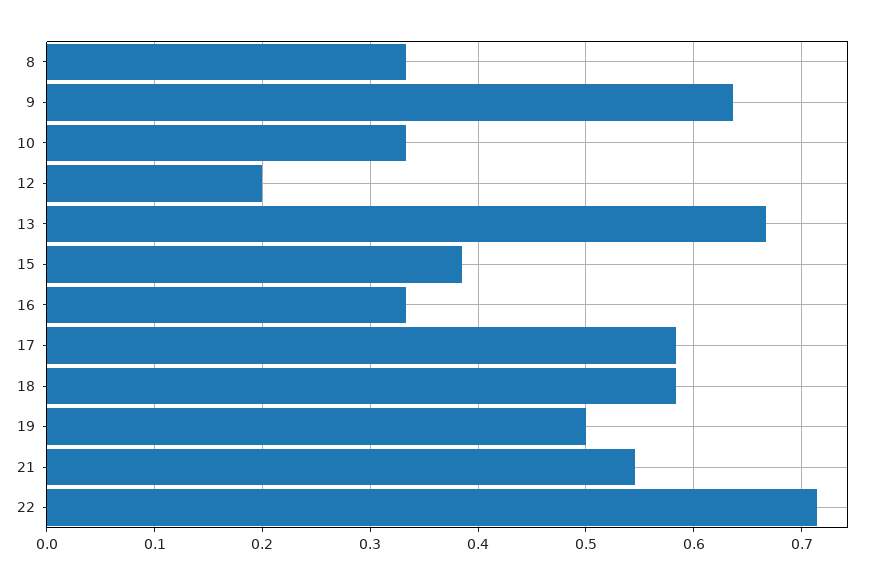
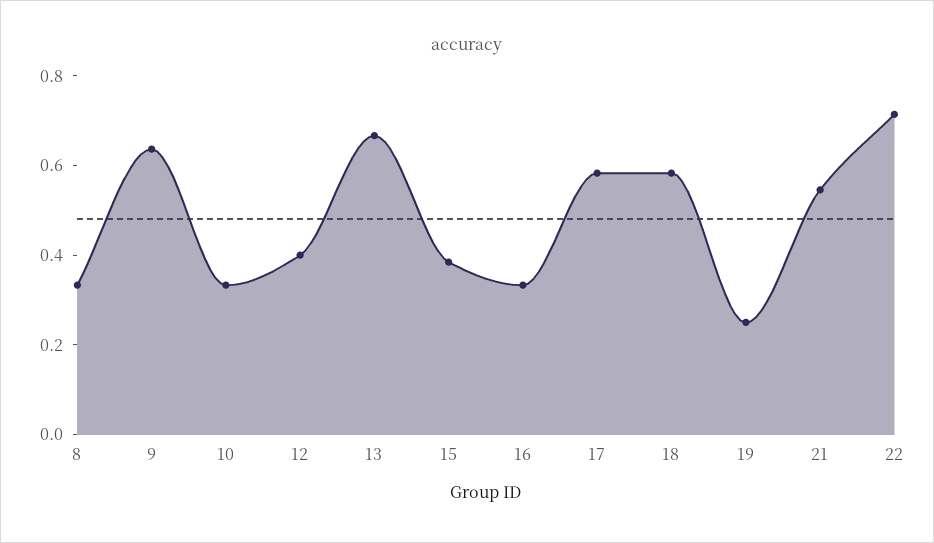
  {
    "8": 0.33,
    "9": 0.64,
    "10": 0.33,
-   "12": 0.2,
+   "12": 0.4,
    "13": 0.67,
    "15": 0.38,
    "16": 0.33,
    "17": 0.58,
    "18": 0.58,
-   "19": 0.5,
+   "19": 0.25,
    "21": 0.55,
    "22": 0.71
  }

